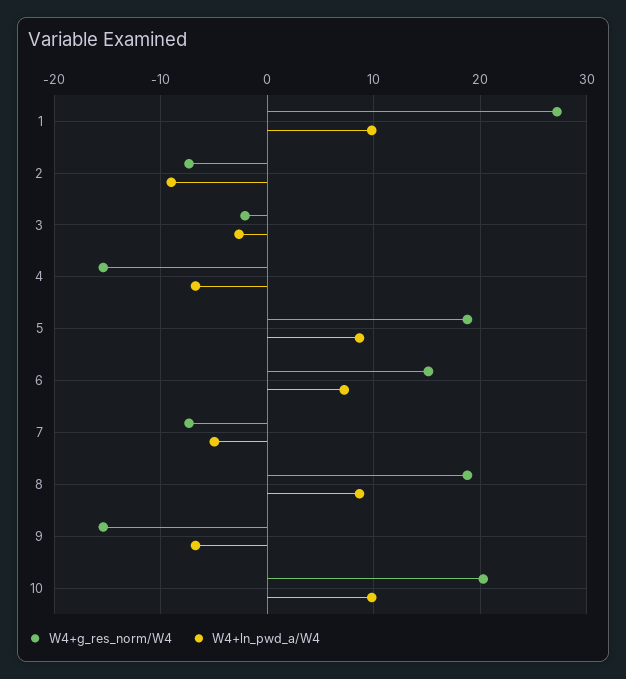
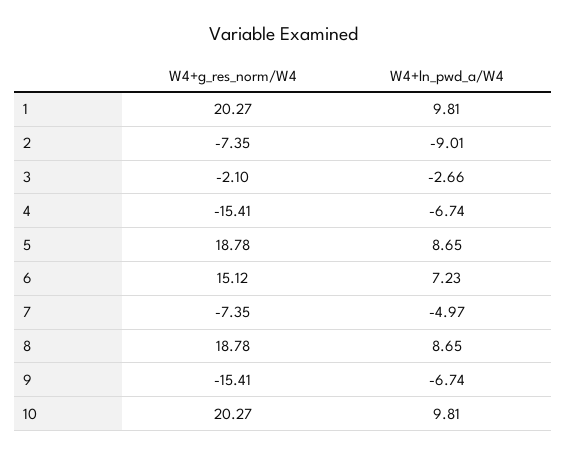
  {
    "W4+g_res_norm/W4": {
-     "1": 27,
+     "1": 20.27,
      "2": -7.35,
      "3": -2.1,
      "4": -15.41,
      "5": 18.78,
      "6": 15.12,
      "7": -7.35,
      "8": 18.78,
      "9": -15.41,
      "10": 20.27
    },
    "W4+ln_pwd_a/W4": {
      "1": 9.81,
      "2": -9.01,
      "3": -2.66,
      "4": -6.74,
      "5": 8.65,
      "6": 7.23,
      "7": -4.97,
      "8": 8.65,
      "9": -6.74,
      "10": 9.81
    }
  }

